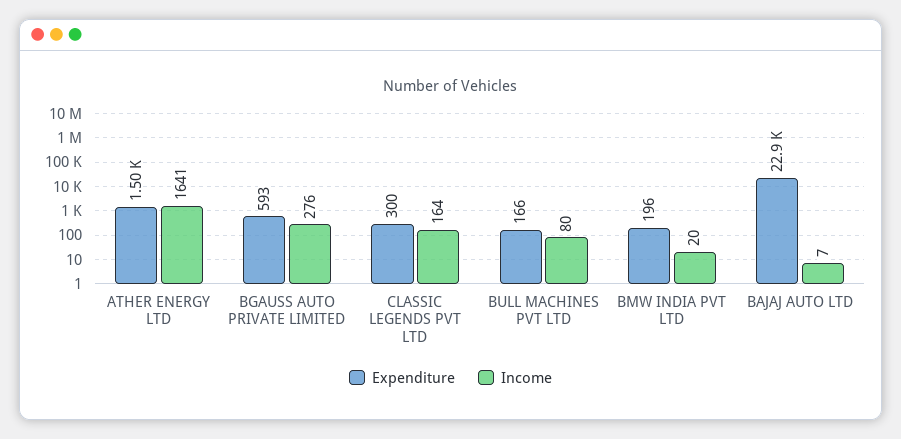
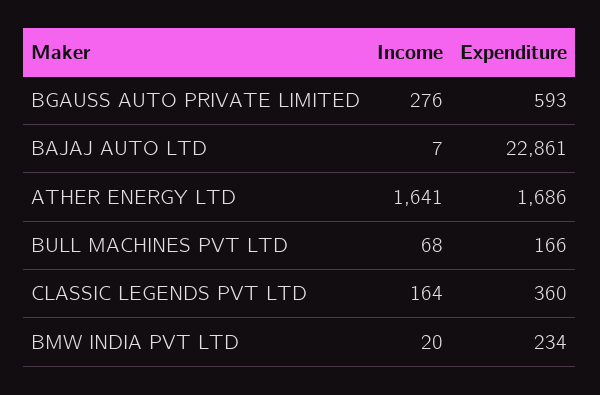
  {
    "Expenditure": {
-     "ATHER ENERGY LTD": 1500,
+     "ATHER ENERGY LTD": 1686,
      "BGAUSS AUTO PRIVATE LIMITED": 593,
-     "CLASSIC LEGENDS PVT LTD": 300,
+     "CLASSIC LEGENDS PVT LTD": 360,
      "BULL MACHINES PVT LTD": 166,
-     "BMW INDIA PVT LTD": 196,
+     "BMW INDIA PVT LTD": 234,
      "BAJAJ AUTO LTD": 22861
    },
    "Income": {
      "ATHER ENERGY LTD": 1641,
      "BGAUSS AUTO PRIVATE LIMITED": 276,
      "CLASSIC LEGENDS PVT LTD": 164,
-     "BULL MACHINES PVT LTD": 80,
+     "BULL MACHINES PVT LTD": 68,
      "BMW INDIA PVT LTD": 20,
      "BAJAJ AUTO LTD": 7
    }
  }

